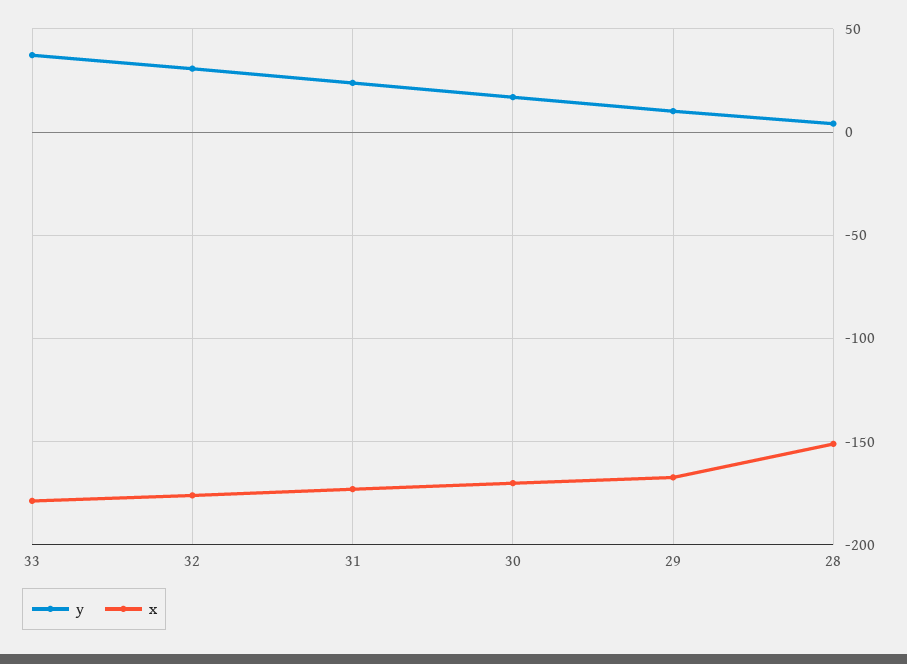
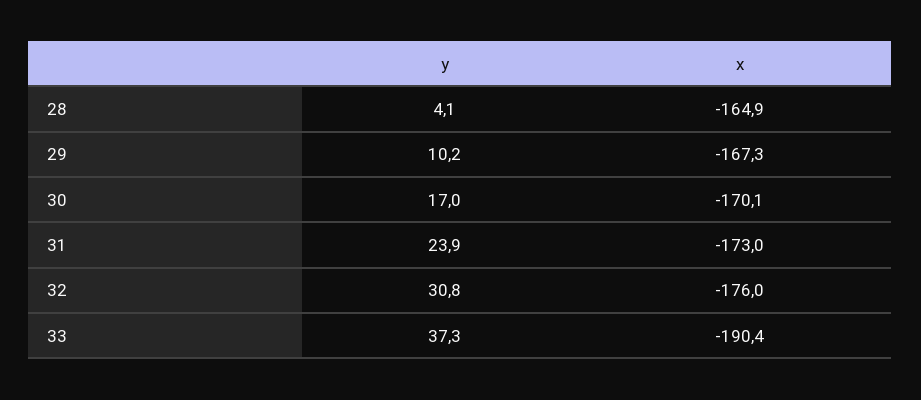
  {
    "y": {
      "33": 37.3,
      "32": 30.8,
      "31": 23.9,
      "30": 17,
      "29": 10.2,
      "28": 4.1
    },
    "x": {
-     "33": -180,
+     "33": -190.4,
      "32": -176,
      "31": -173,
      "30": -170.1,
      "29": -167.3,
-     "28": -150
+     "28": -164.9
    }
  }

